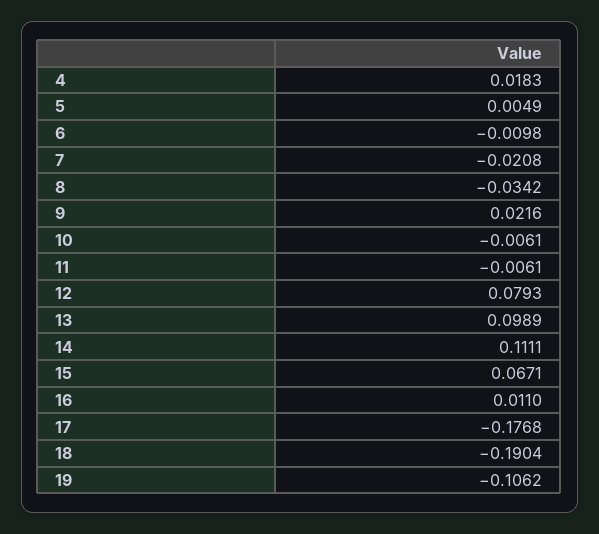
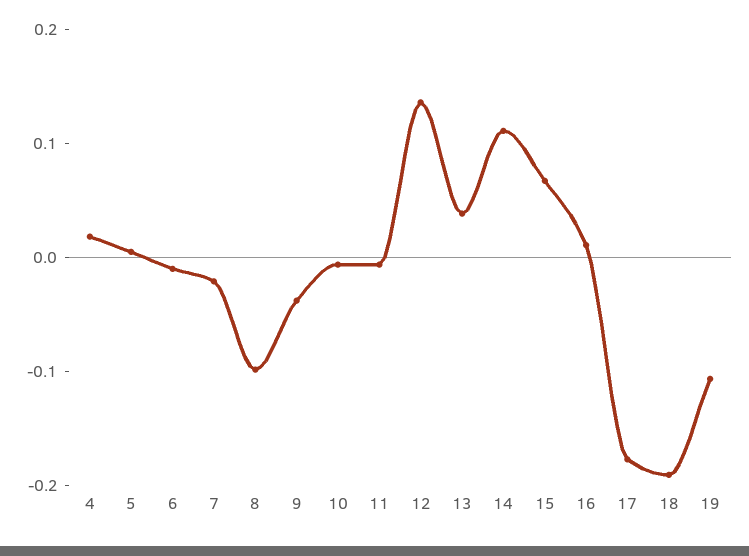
  {
    "4": 0.0183,
    "5": 0.0049,
    "6": -0.0098,
    "7": -0.0208,
-   "8": -0.0342,
+   "8": -0.1,
-   "9": 0.0216,
+   "9": -0.04,
    "10": -0.0061,
    "11": -0.0061,
-   "12": 0.0793,
+   "12": 0.14,
-   "13": 0.0989,
+   "13": 0.04,
    "14": 0.1111,
    "15": 0.0671,
    "16": 0.011,
    "17": -0.1768,
    "18": -0.1904,
    "19": -0.1062
  }

